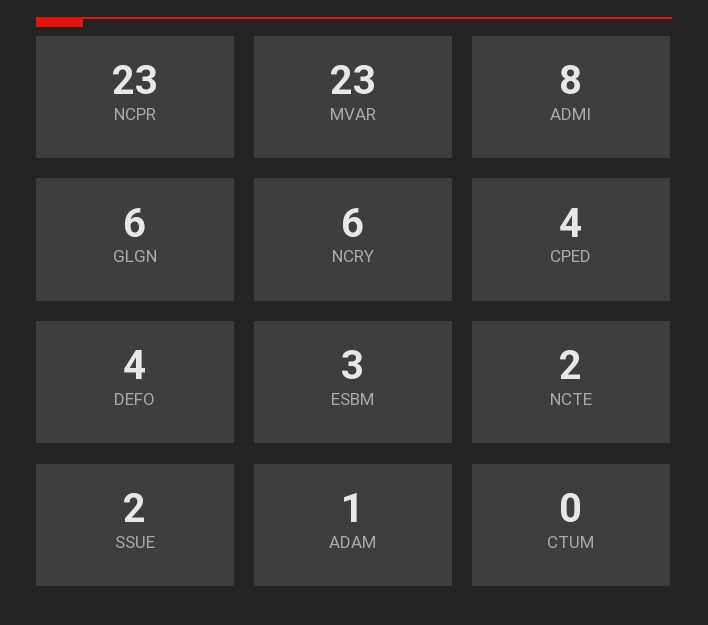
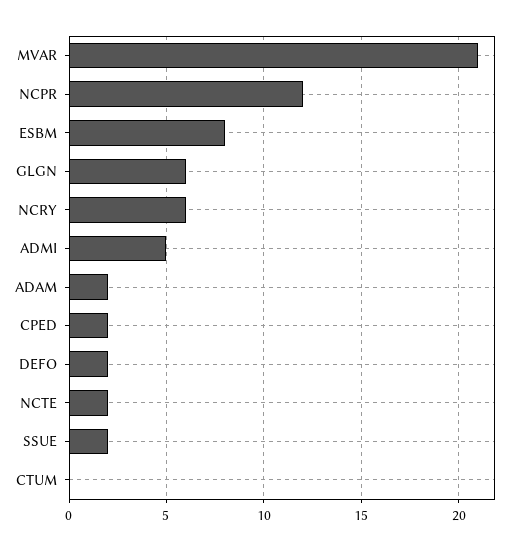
  {
-   "NCPR": 23,
+   "NCPR": 12,
-   "MVAR": 23,
+   "MVAR": 21,
-   "ADMI": 8,
+   "ADMI": 5,
    "GLGN": 6,
    "NCRY": 6,
-   "CPED": 4,
+   "CPED": 2,
-   "DEFO": 4,
+   "DEFO": 2,
-   "ESBM": 3,
+   "ESBM": 8,
    "NCTE": 2,
    "SSUE": 2,
-   "ADAM": 1,
+   "ADAM": 2,
    "CTUM": 0
  }

